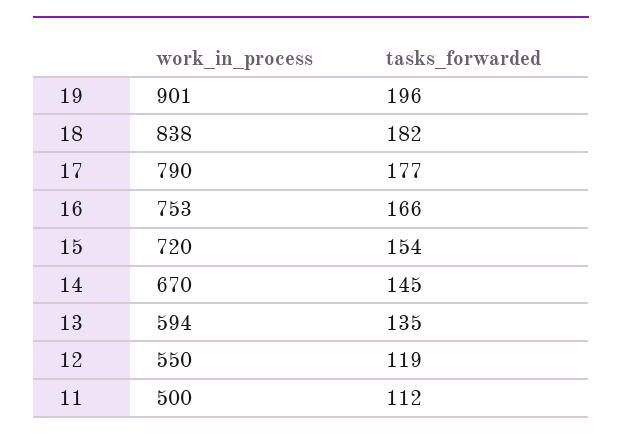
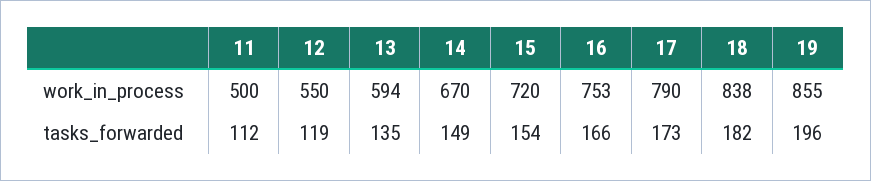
  {
    "work_in_process": {
-     "19": 901,
+     "19": 855,
      "18": 838,
      "17": 790,
      "16": 753,
      "15": 720,
      "14": 670,
      "13": 594,
      "12": 550,
      "11": 500
    },
    "tasks_forwarded": {
      "19": 196,
      "18": 182,
-     "17": 177,
+     "17": 173,
      "16": 166,
      "15": 154,
-     "14": 145,
+     "14": 149,
      "13": 135,
      "12": 119,
      "11": 112
    }
  }

